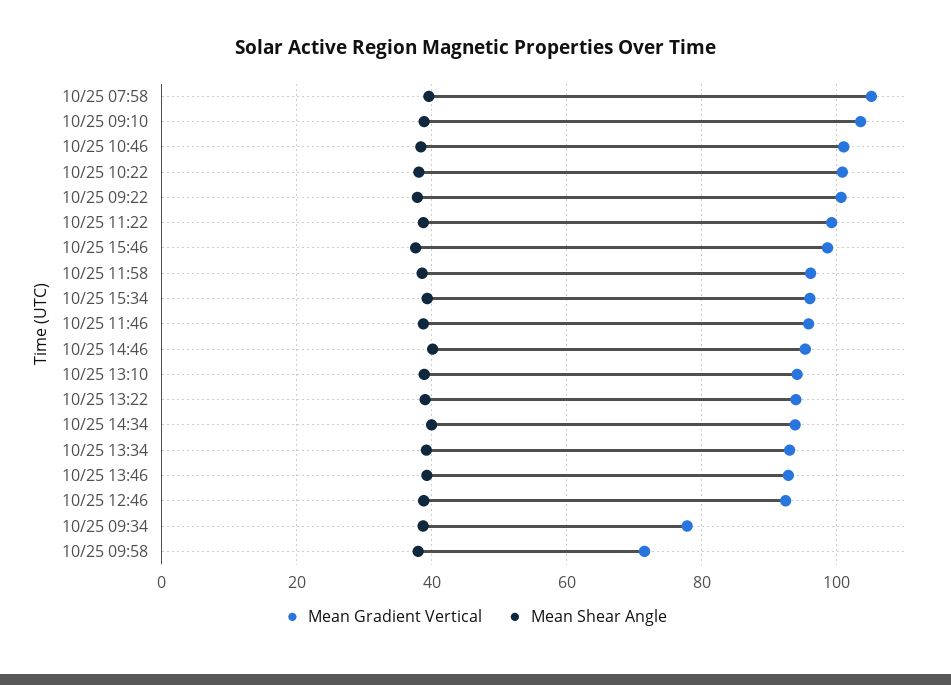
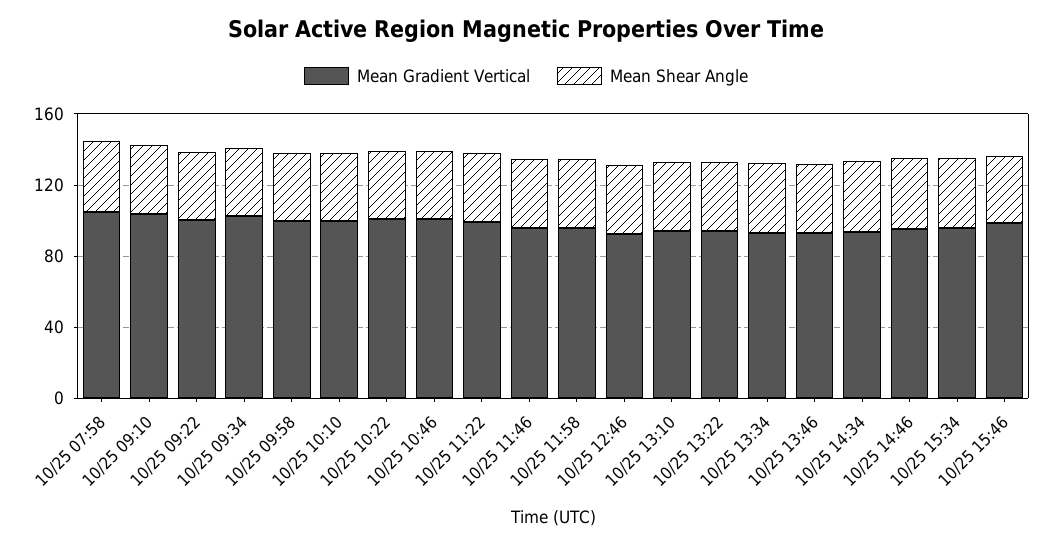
  {
    "Mean Gradient Vertical": {
      "10/25 07:58": 106,
      "10/25 09:10": 104,
      "10/25 10:46": 102,
      "10/25 10:22": 100,
      "10/25 09:22": 100,
      "10/25 11:22": 100,
      "10/25 15:46": 98,
      "10/25 11:58": 96,
      "10/25 15:34": 96,
      "10/25 11:46": 96,
      "10/25 14:46": 96,
      "10/25 13:10": 94,
      "10/25 13:22": 94,
      "10/25 14:34": 94,
      "10/25 13:34": 94,
      "10/25 13:46": 92,
      "10/25 12:46": 92,
-     "10/25 09:34": 78,
+     "10/25 09:34": 100,
-     "10/25 09:58": 72
+     "10/25 09:58": 100,
+     "10/25 10:10": 100
    },
    "Mean Shear Angle": {
      "10/25 07:58": 40,
      "10/25 09:10": 38,
      "10/25 10:46": 38,
      "10/25 10:22": 38,
      "10/25 09:22": 38,
      "10/25 11:22": 38,
      "10/25 15:46": 38,
      "10/25 11:58": 38,
      "10/25 15:34": 40,
      "10/25 11:46": 38,
      "10/25 14:46": 40,
      "10/25 13:10": 38,
      "10/25 13:22": 40,
      "10/25 14:34": 40,
      "10/25 13:34": 40,
      "10/25 13:46": 40,
      "10/25 12:46": 38,
      "10/25 09:34": 38,
-     "10/25 09:58": 38
+     "10/25 09:58": 38,
+     "10/25 10:10": 40
    }
  }

